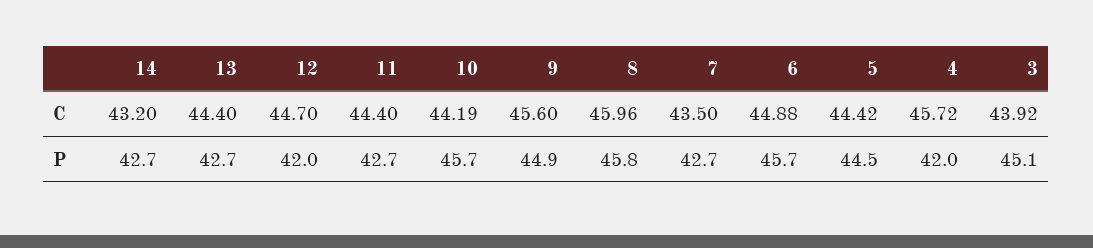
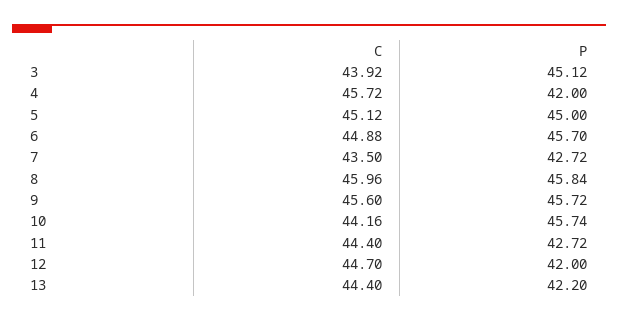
  {
-   "14": {
-     "C": 43.2,
-     "P": 42.7
-   },
    "13": {
      "C": 44.4,
-     "P": 42.7
+     "P": 42.2
    },
    "12": {
      "C": 44.7,
      "P": 42
    },
    "11": {
      "C": 44.4,
      "P": 42.72
    },
    "10": {
-     "C": 44.19,
+     "C": 44.16,
      "P": 45.74
    },
    "9": {
      "C": 45.6,
-     "P": 44.9
+     "P": 45.72
    },
    "8": {
      "C": 45.96,
      "P": 45.84
    },
    "7": {
      "C": 43.5,
      "P": 42.72
    },
    "6": {
      "C": 44.88,
      "P": 45.7
    },
    "5": {
-     "C": 44.42,
+     "C": 45.12,
-     "P": 44.5
+     "P": 45
    },
    "4": {
      "C": 45.72,
      "P": 42
    },
    "3": {
      "C": 43.92,
      "P": 45.12
    }
  }

